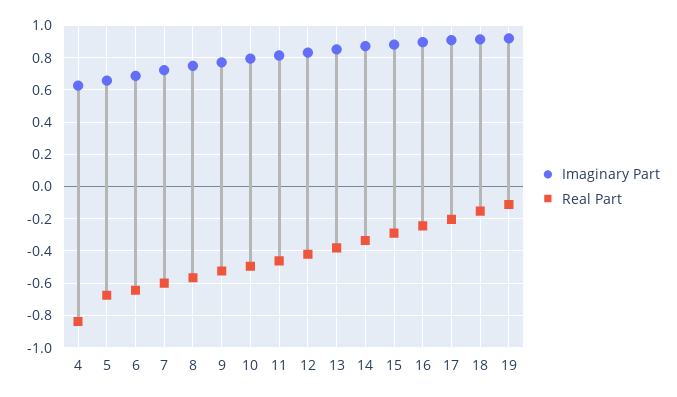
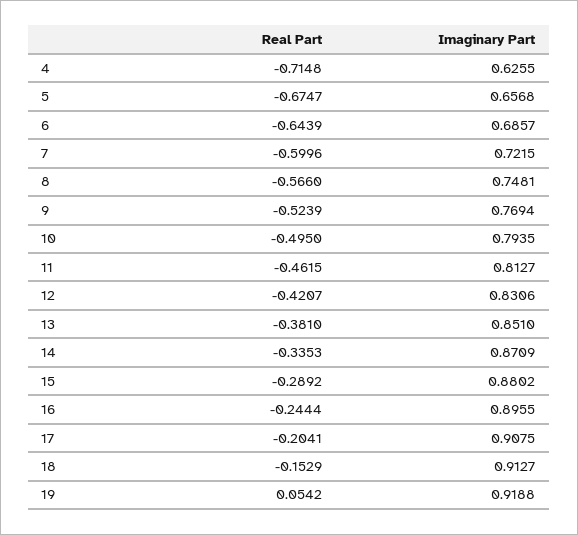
  {
    "Imaginary Part": {
      "4": 0.6255,
      "5": 0.6568,
      "6": 0.6857,
      "7": 0.7215,
      "8": 0.7481,
      "9": 0.7694,
      "10": 0.7935,
      "11": 0.8127,
      "12": 0.8306,
      "13": 0.851,
      "14": 0.8709,
      "15": 0.8802,
      "16": 0.8955,
      "17": 0.9075,
      "18": 0.9127,
      "19": 0.9188
    },
    "Real Part": {
-     "4": -0.85,
+     "4": -0.7148,
      "5": -0.6747,
      "6": -0.6439,
      "7": -0.5996,
      "8": -0.566,
      "9": -0.5239,
      "10": -0.495,
      "11": -0.4615,
      "12": -0.4207,
      "13": -0.381,
      "14": -0.3353,
      "15": -0.2892,
      "16": -0.2444,
      "17": -0.2041,
      "18": -0.1529,
-     "19": -0.1
+     "19": 0.0542
    }
  }

